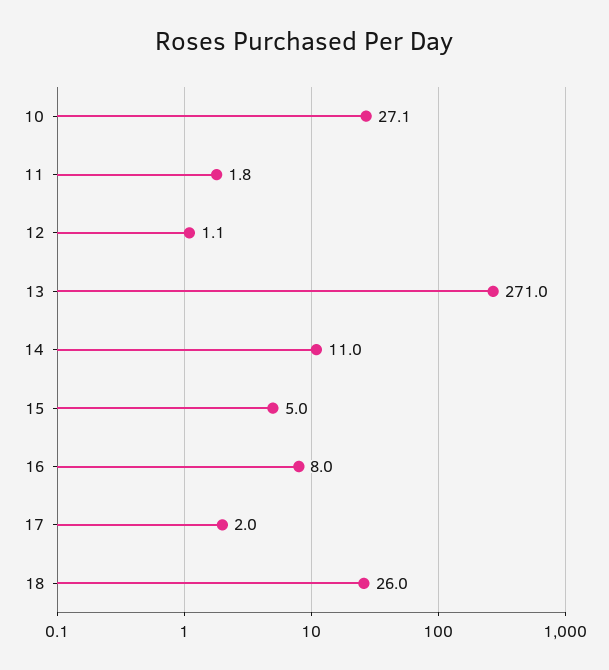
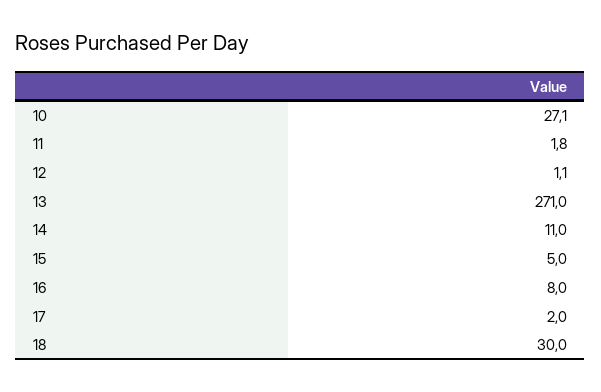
  {
    "10": 27.1,
    "11": 1.8,
    "12": 1.1,
    "13": 271,
    "14": 11,
    "15": 5,
    "16": 8,
    "17": 2,
-   "18": 26
+   "18": 30
  }

